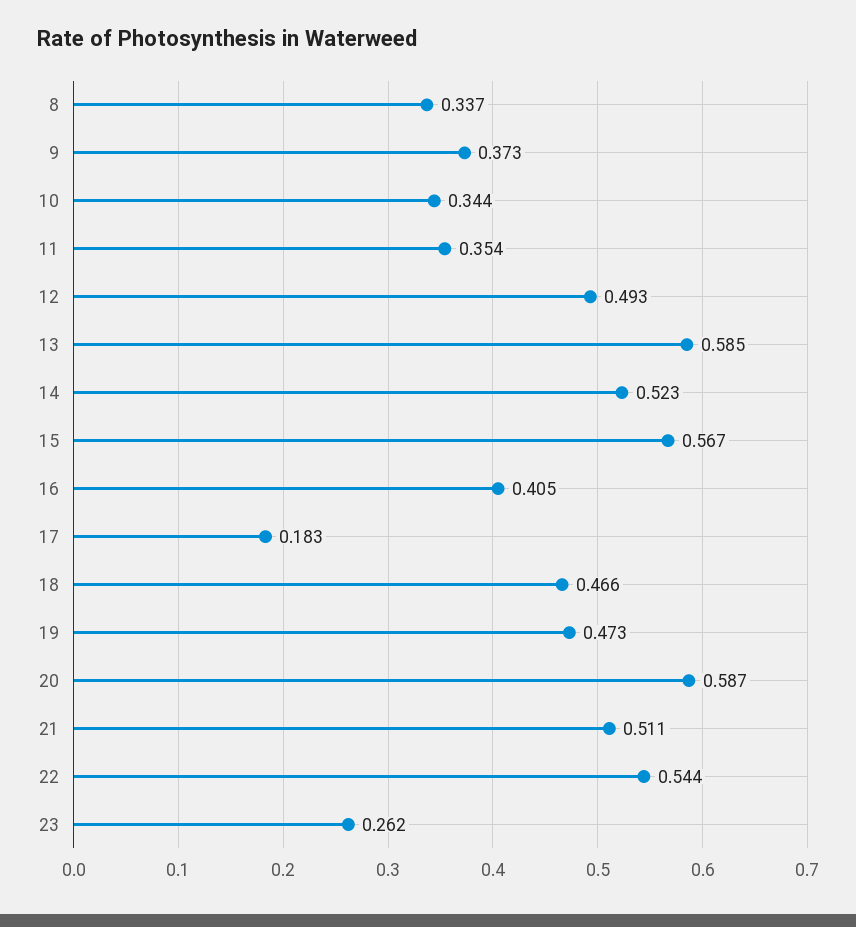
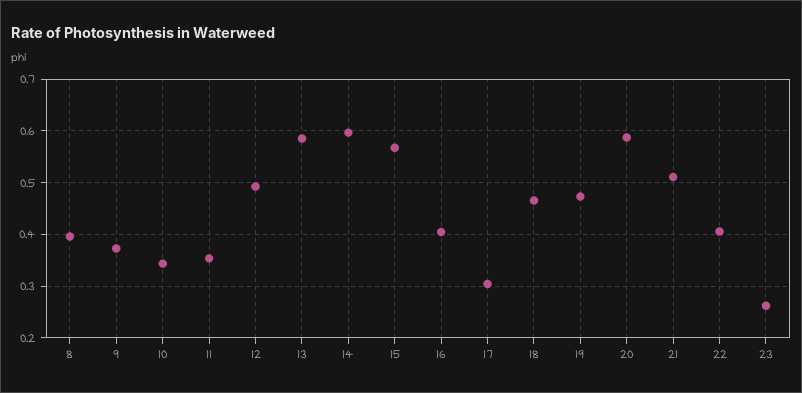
  {
-   "8": 0.337,
+   "8": 0.4,
    "9": 0.373,
    "10": 0.344,
    "11": 0.354,
    "12": 0.493,
    "13": 0.585,
-   "14": 0.523,
+   "14": 0.6,
    "15": 0.567,
    "16": 0.405,
-   "17": 0.183,
+   "17": 0.3,
    "18": 0.466,
    "19": 0.473,
    "20": 0.587,
    "21": 0.511,
-   "22": 0.544,
+   "22": 0.4,
    "23": 0.262
  }

